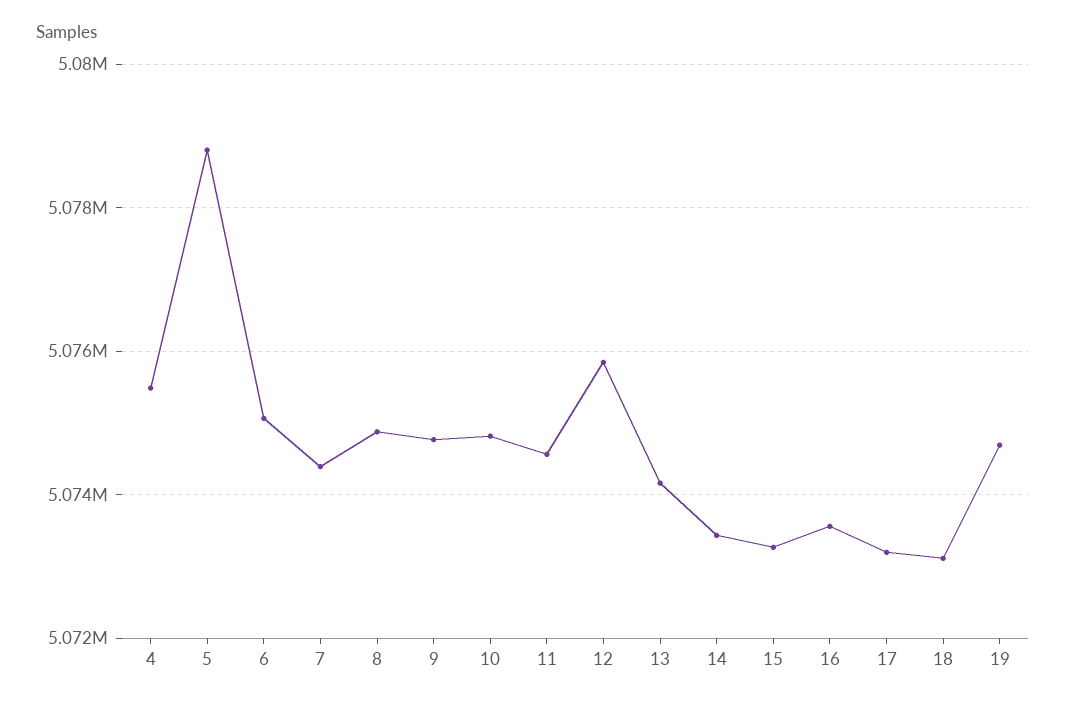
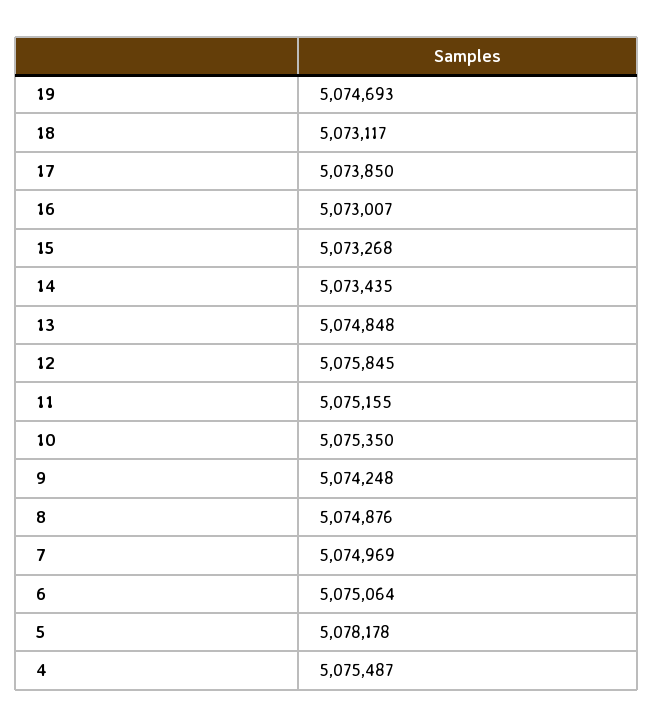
  {
    "4": 5075487,
-   "5": 5078800,
+   "5": 5078178,
    "6": 5075064,
-   "7": 5074400,
+   "7": 5074969,
    "8": 5074876,
-   "9": 5074800,
+   "9": 5074248,
-   "10": 5074800,
+   "10": 5075350,
-   "11": 5074600,
+   "11": 5075155,
    "12": 5075845,
-   "13": 5074200,
+   "13": 5074848,
    "14": 5073435,
    "15": 5073268,
-   "16": 5073600,
+   "16": 5073007,
-   "17": 5073200,
+   "17": 5073850,
    "18": 5073117,
    "19": 5074693
  }

